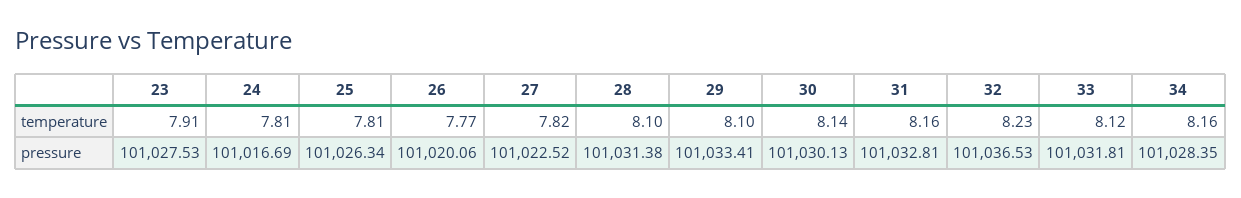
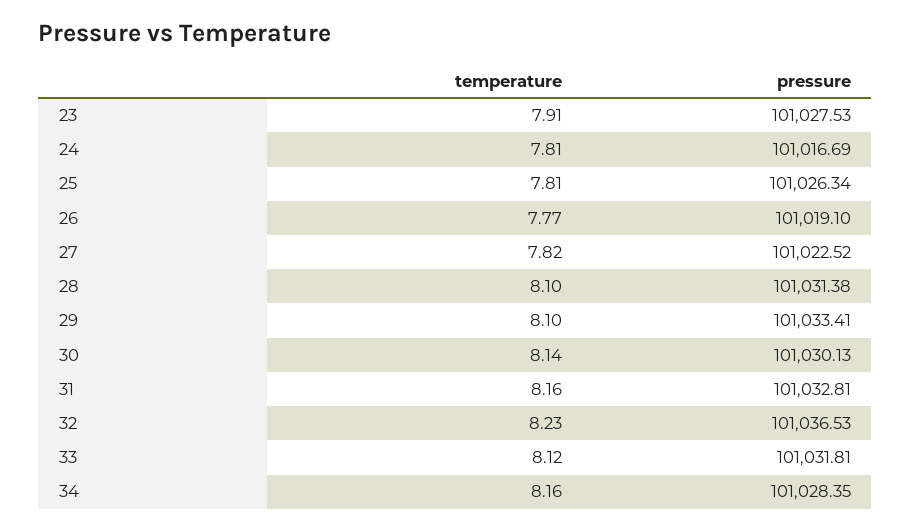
  {
    "23": {
      "temperature": 7.91,
      "pressure": 101027.53
    },
    "24": {
      "temperature": 7.81,
      "pressure": 101016.69
    },
    "25": {
      "temperature": 7.81,
      "pressure": 101026.34
    },
    "26": {
      "temperature": 7.77,
-     "pressure": 101020.06
+     "pressure": 101019.1
    },
    "27": {
      "temperature": 7.82,
      "pressure": 101022.52
    },
    "28": {
      "temperature": 8.1,
      "pressure": 101031.38
    },
    "29": {
      "temperature": 8.1,
      "pressure": 101033.41
    },
    "30": {
      "temperature": 8.14,
      "pressure": 101030.13
    },
    "31": {
      "temperature": 8.16,
      "pressure": 101032.81
    },
    "32": {
      "temperature": 8.23,
      "pressure": 101036.53
    },
    "33": {
      "temperature": 8.12,
      "pressure": 101031.81
    },
    "34": {
      "temperature": 8.16,
      "pressure": 101028.35
    }
  }

